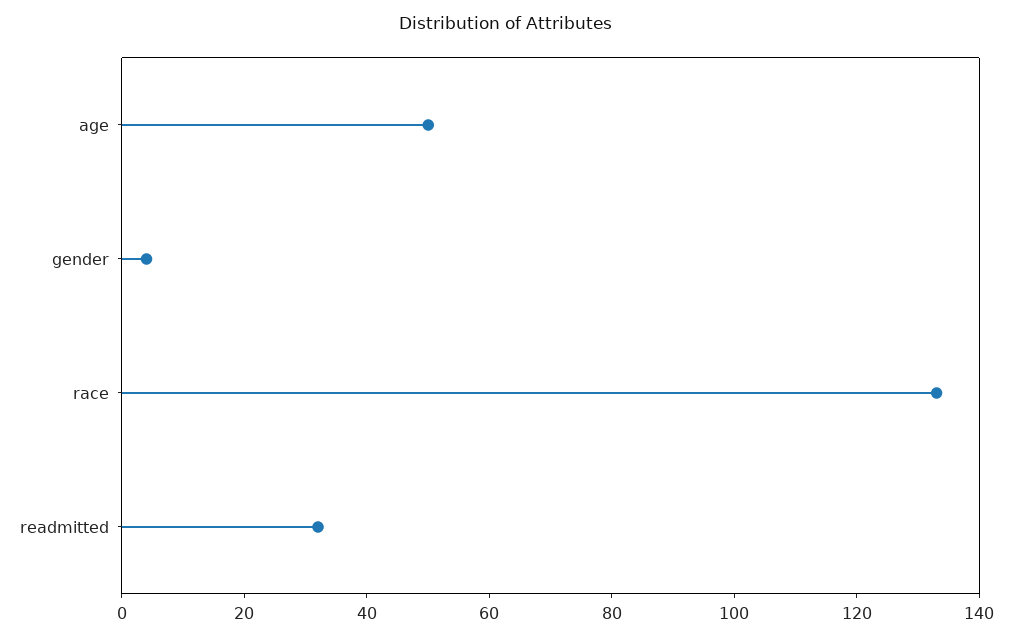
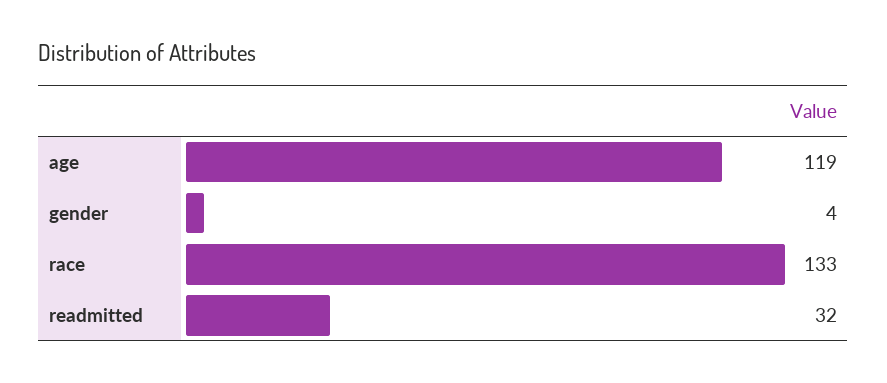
  {
-   "age": 50,
+   "age": 119,
    "gender": 4,
    "race": 133,
    "readmitted": 32
  }

